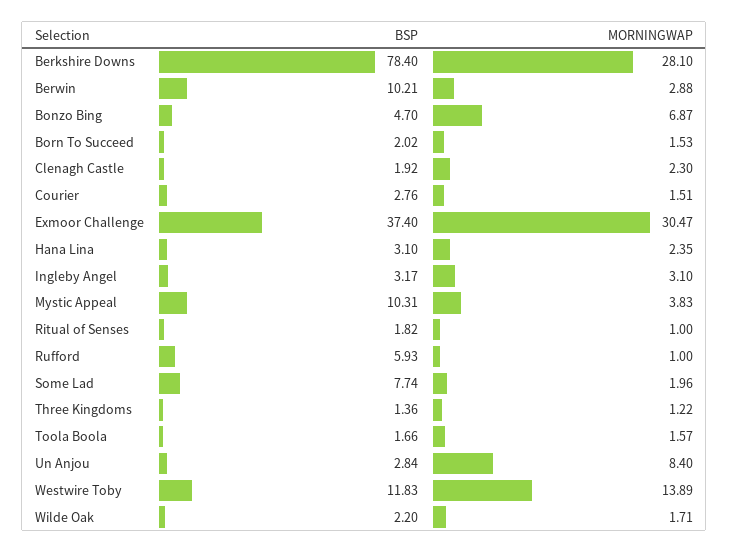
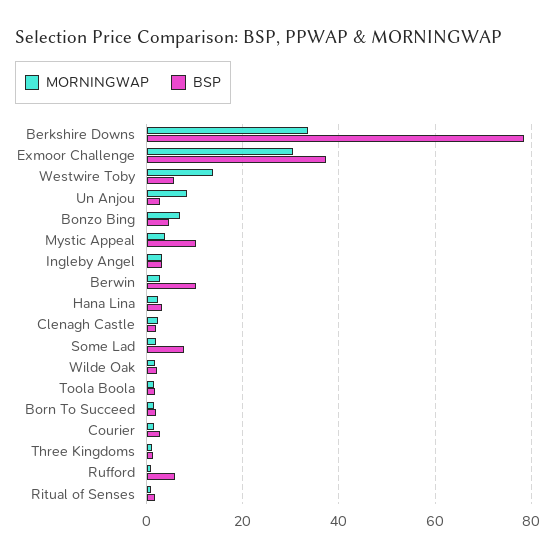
  {
    "BSP": {
      "Berkshire Downs": 78.4,
      "Berwin": 10.21,
      "Bonzo Bing": 4.7,
      "Born To Succeed": 2.02,
      "Clenagh Castle": 1.92,
      "Courier": 2.76,
      "Exmoor Challenge": 37.4,
      "Hana Lina": 3.1,
      "Ingleby Angel": 3.17,
      "Mystic Appeal": 10.31,
      "Ritual of Senses": 1.82,
      "Rufford": 5.93,
      "Some Lad": 7.74,
      "Three Kingdoms": 1.36,
      "Toola Boola": 1.66,
      "Un Anjou": 2.84,
-     "Westwire Toby": 11.83,
+     "Westwire Toby": 6,
      "Wilde Oak": 2.2
    },
    "MORNINGWAP": {
-     "Berkshire Downs": 28.1,
+     "Berkshire Downs": 34,
      "Berwin": 2.88,
      "Bonzo Bing": 6.87,
      "Born To Succeed": 1.53,
      "Clenagh Castle": 2.3,
      "Courier": 1.51,
      "Exmoor Challenge": 30.47,
      "Hana Lina": 2.35,
      "Ingleby Angel": 3.1,
      "Mystic Appeal": 3.83,
      "Ritual of Senses": 1,
      "Rufford": 1,
      "Some Lad": 1.96,
      "Three Kingdoms": 1.22,
      "Toola Boola": 1.57,
      "Un Anjou": 8.4,
      "Westwire Toby": 13.89,
      "Wilde Oak": 1.71
    }
  }

